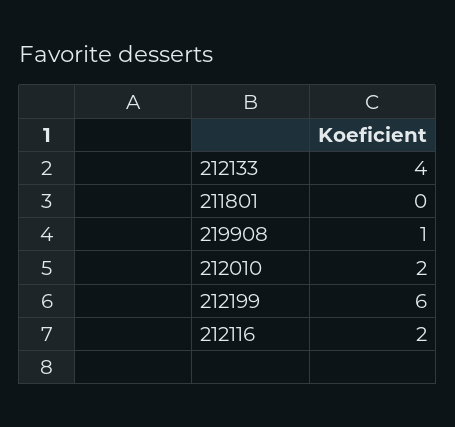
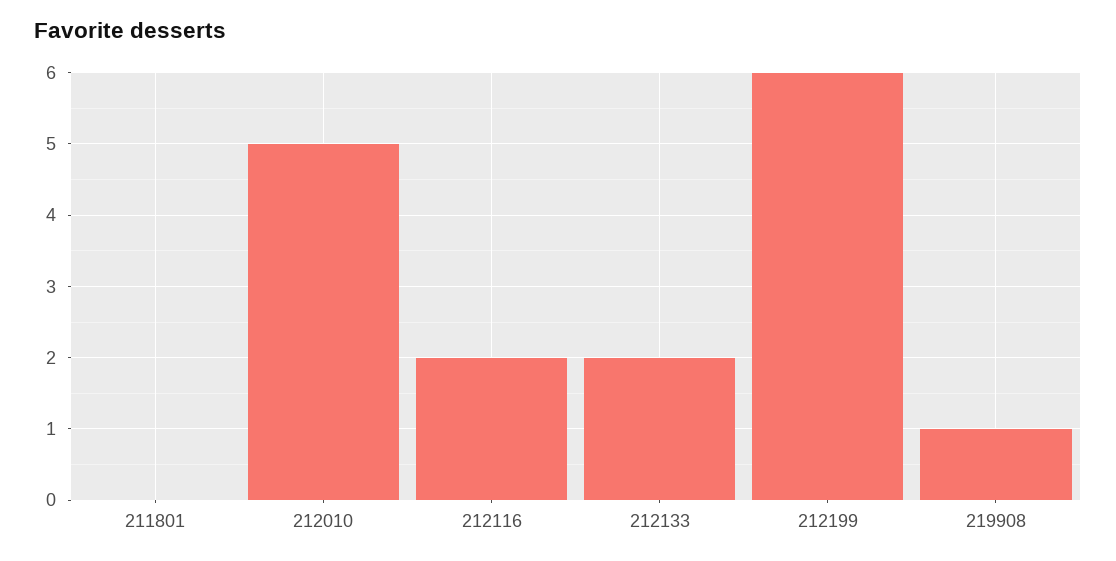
  {
-   "212133": 4,
+   "212133": 2,
    "211801": 0,
    "219908": 1,
-   "212010": 2,
+   "212010": 5,
    "212199": 6,
    "212116": 2
  }

